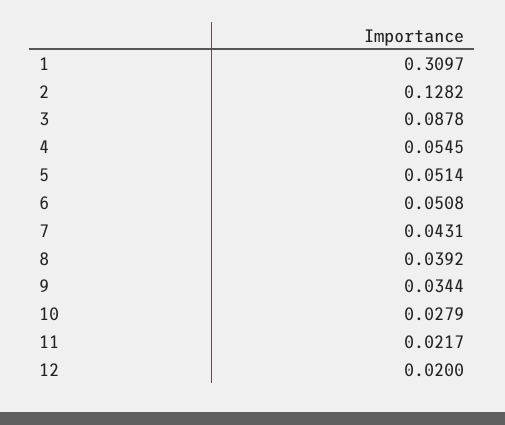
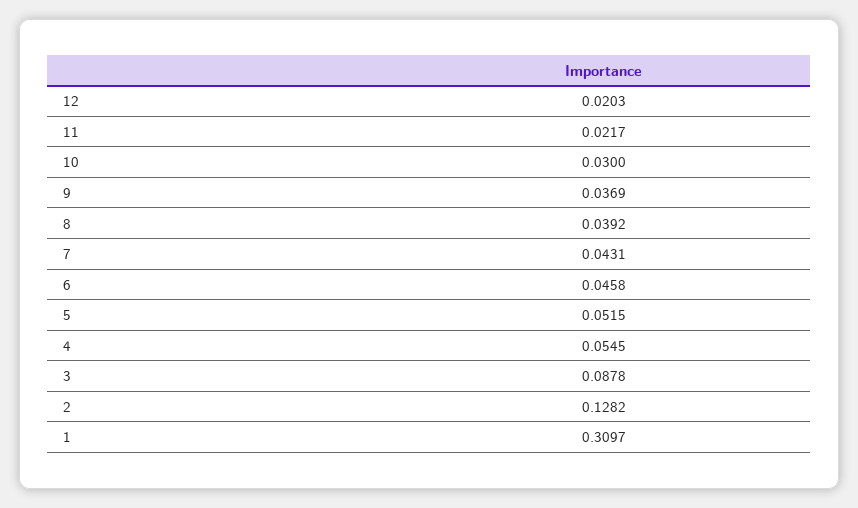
  {
    "1": 0.3097,
    "2": 0.1282,
    "3": 0.0878,
    "4": 0.0545,
-   "5": 0.0514,
+   "5": 0.0515,
-   "6": 0.0508,
+   "6": 0.0458,
    "7": 0.0431,
    "8": 0.0392,
-   "9": 0.0344,
+   "9": 0.0369,
-   "10": 0.0279,
+   "10": 0.03,
    "11": 0.0217,
-   "12": 0.02
+   "12": 0.0203
  }

